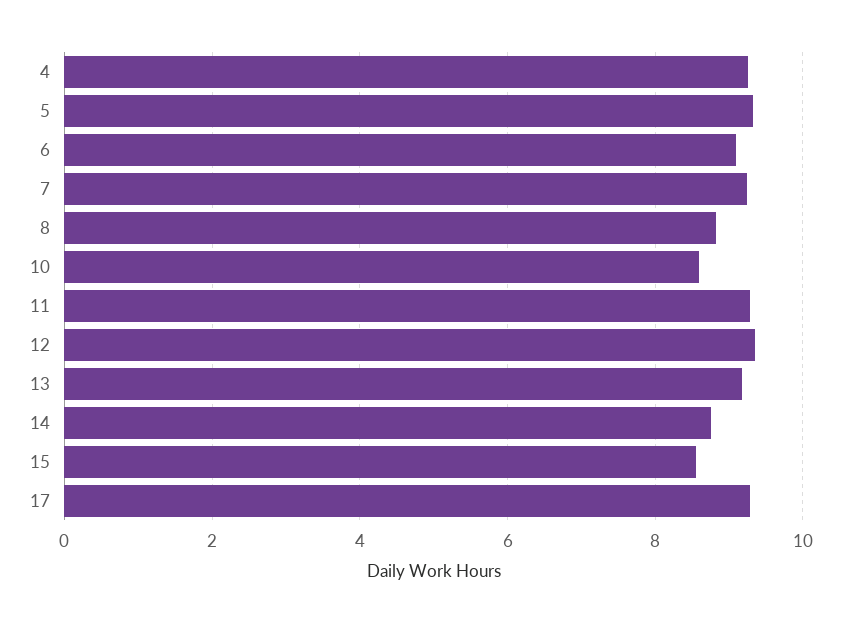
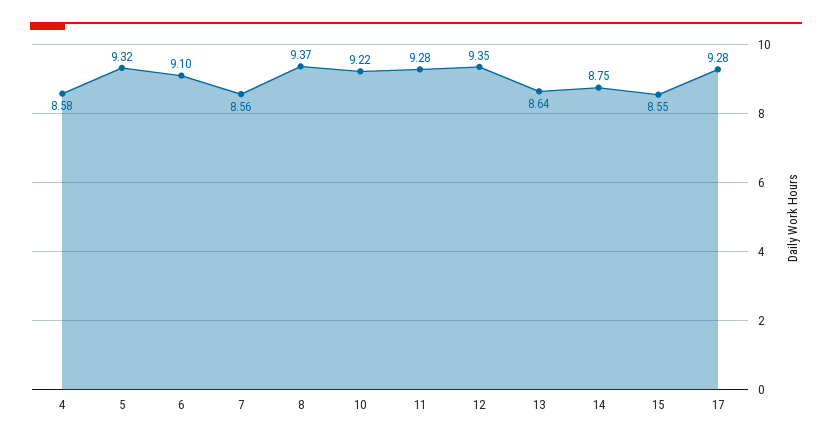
  {
-   "4": 9.2,
+   "4": 8.58,
    "5": 9.32,
    "6": 9.1,
-   "7": 9.2,
+   "7": 8.56,
-   "8": 8.8,
+   "8": 9.37,
-   "10": 8.6,
+   "10": 9.22,
    "11": 9.28,
    "12": 9.35,
-   "13": 9.2,
+   "13": 8.64,
    "14": 8.75,
    "15": 8.55,
    "17": 9.28
  }

